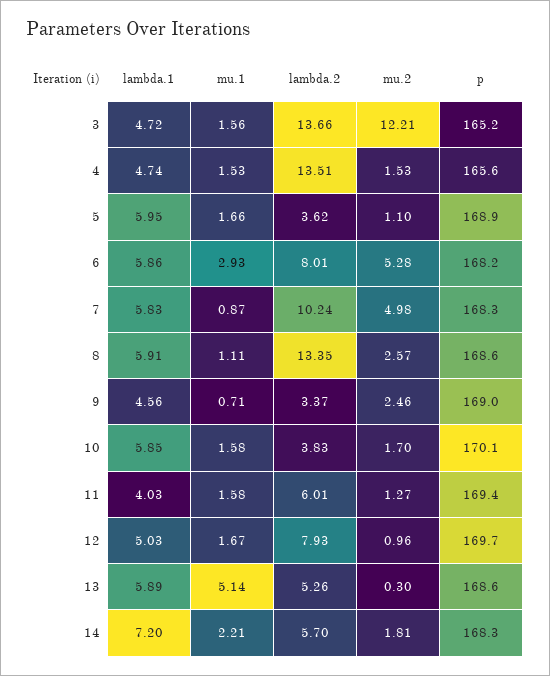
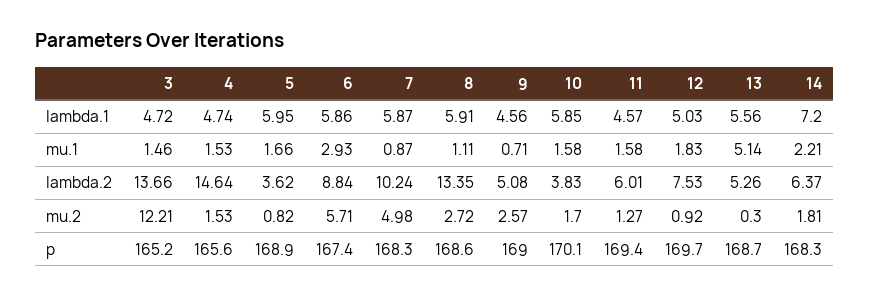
  {
    "lambda.1": {
      "3": 4.72,
      "4": 4.74,
      "5": 5.95,
      "6": 5.86,
-     "7": 5.83,
+     "7": 5.87,
      "8": 5.91,
      "9": 4.56,
      "10": 5.85,
-     "11": 4.03,
+     "11": 4.57,
      "12": 5.03,
-     "13": 5.89,
+     "13": 5.56,
      "14": 7.2
    },
    "mu.1": {
-     "3": 1.56,
+     "3": 1.46,
      "4": 1.53,
      "5": 1.66,
      "6": 2.93,
      "7": 0.87,
      "8": 1.11,
      "9": 0.71,
      "10": 1.58,
      "11": 1.58,
-     "12": 1.67,
+     "12": 1.83,
      "13": 5.14,
      "14": 2.21
    },
    "lambda.2": {
      "3": 13.66,
-     "4": 13.51,
+     "4": 14.64,
      "5": 3.62,
-     "6": 8.01,
+     "6": 8.84,
      "7": 10.24,
      "8": 13.35,
-     "9": 3.37,
+     "9": 5.08,
      "10": 3.83,
      "11": 6.01,
-     "12": 7.93,
+     "12": 7.53,
      "13": 5.26,
-     "14": 5.7
+     "14": 6.37
    },
    "mu.2": {
      "3": 12.21,
      "4": 1.53,
-     "5": 1.1,
+     "5": 0.82,
-     "6": 5.28,
+     "6": 5.71,
      "7": 4.98,
-     "8": 2.57,
+     "8": 2.72,
-     "9": 2.46,
+     "9": 2.57,
      "10": 1.7,
      "11": 1.27,
-     "12": 0.96,
+     "12": 0.92,
      "13": 0.3,
      "14": 1.81
    },
    "p": {
      "3": 165.2,
      "4": 165.6,
      "5": 168.9,
-     "6": 168.2,
+     "6": 167.4,
      "7": 168.3,
      "8": 168.6,
      "9": 169,
      "10": 170.1,
      "11": 169.4,
      "12": 169.7,
-     "13": 168.6,
+     "13": 168.7,
      "14": 168.3
    }
  }

